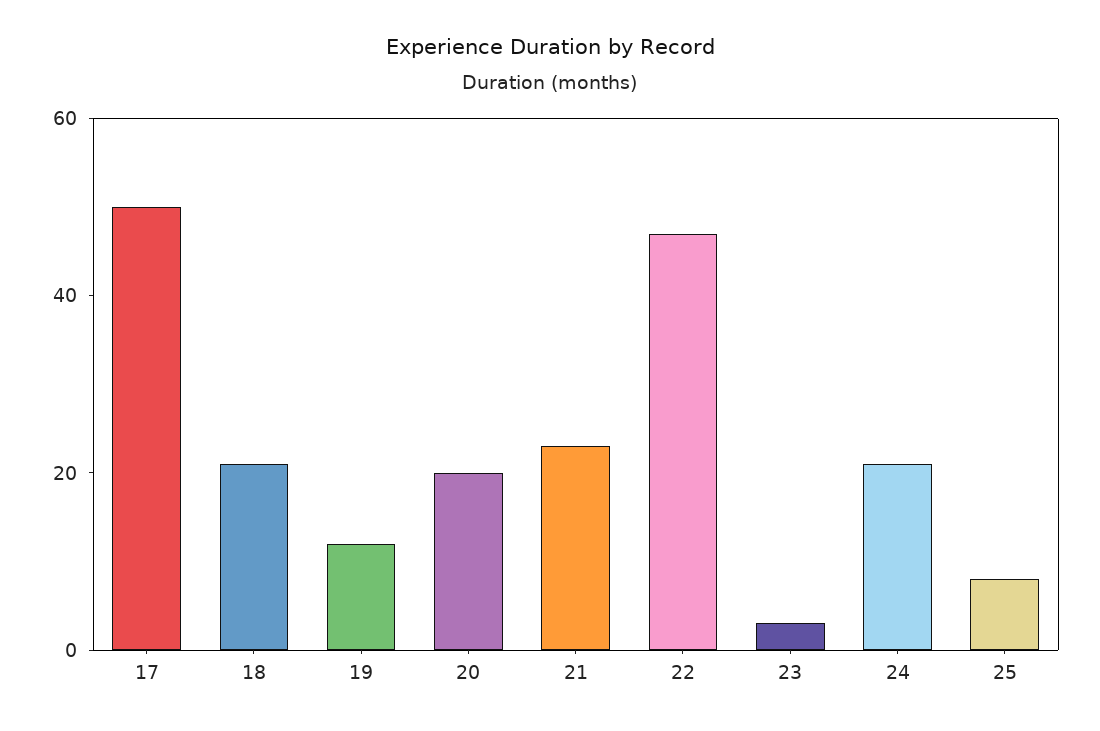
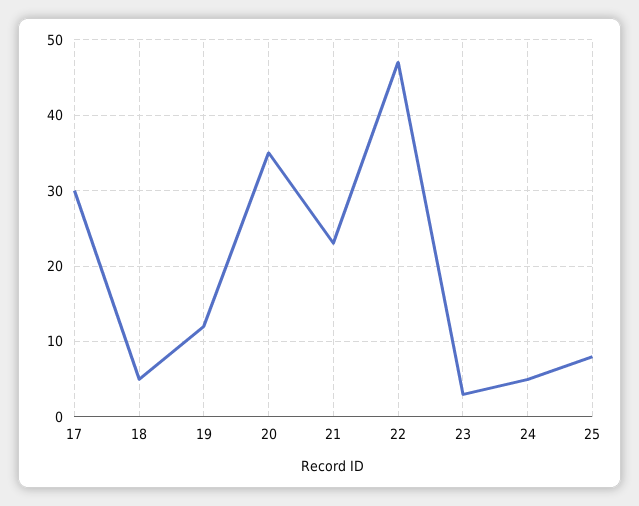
  {
-   "17": 50,
+   "17": 30,
-   "18": 20,
+   "18": 5,
    "19": 12,
-   "20": 20,
+   "20": 35,
    "21": 23,
    "22": 47,
    "23": 3,
-   "24": 20,
+   "24": 5,
    "25": 8
  }

